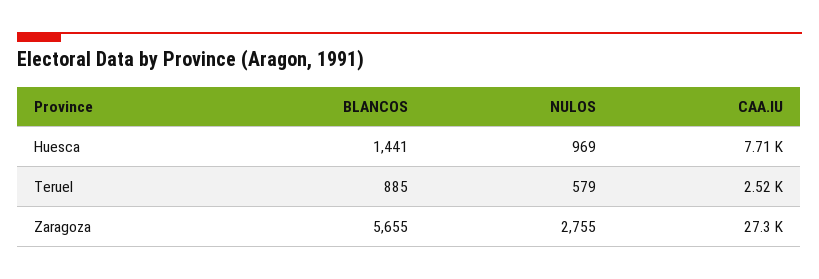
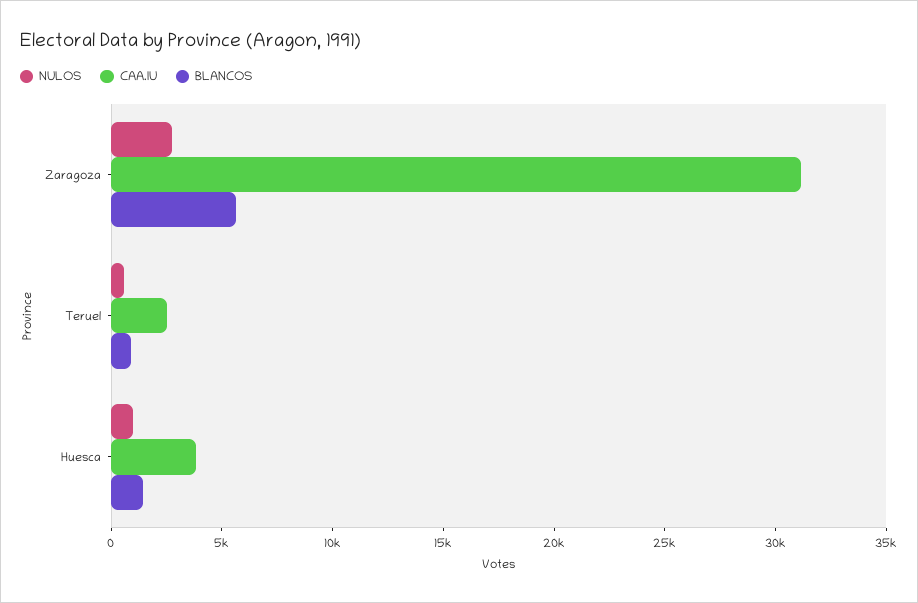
  {
    "BLANCOS": {
      "Huesca": 1441,
      "Teruel": 885,
      "Zaragoza": 5655
    },
    "NULOS": {
      "Huesca": 969,
      "Teruel": 579,
      "Zaragoza": 2755
    },
    "CAA.IU": {
-     "Huesca": 7710,
+     "Huesca": 4000,
      "Teruel": 2520,
-     "Zaragoza": 27300
+     "Zaragoza": 31000
    }
  }

